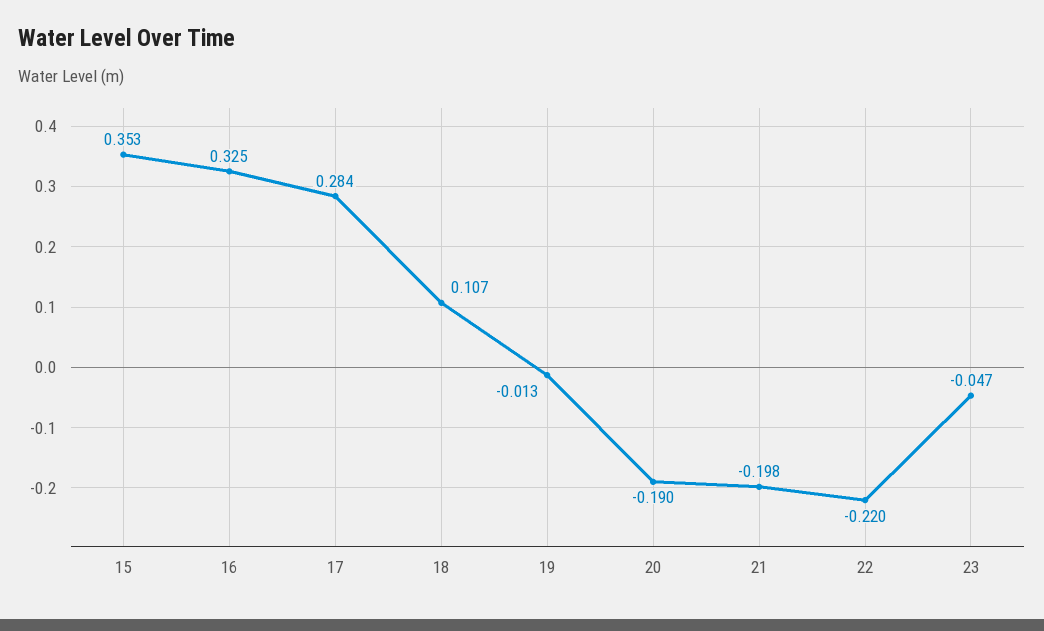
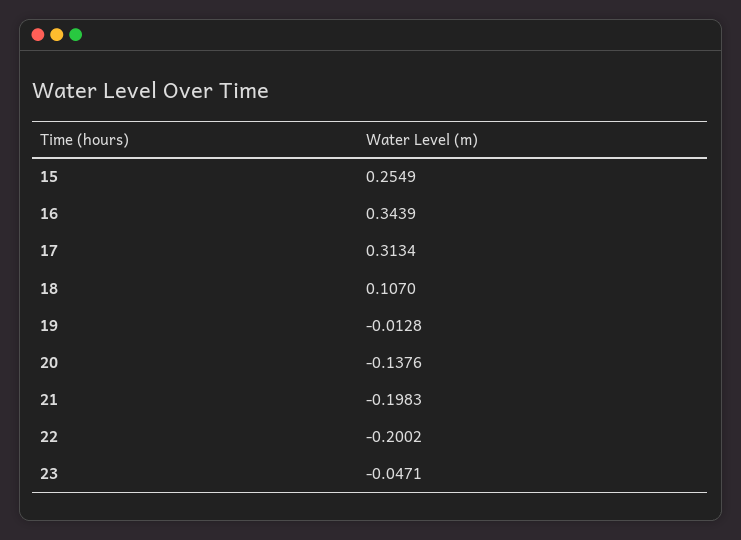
  {
-   "15": 0.353,
+   "15": 0.2549,
-   "16": 0.325,
+   "16": 0.3439,
-   "17": 0.284,
+   "17": 0.3134,
    "18": 0.107,
    "19": -0.0128,
-   "20": -0.19,
+   "20": -0.1376,
    "21": -0.1983,
-   "22": -0.22,
+   "22": -0.2002,
    "23": -0.0471
  }

